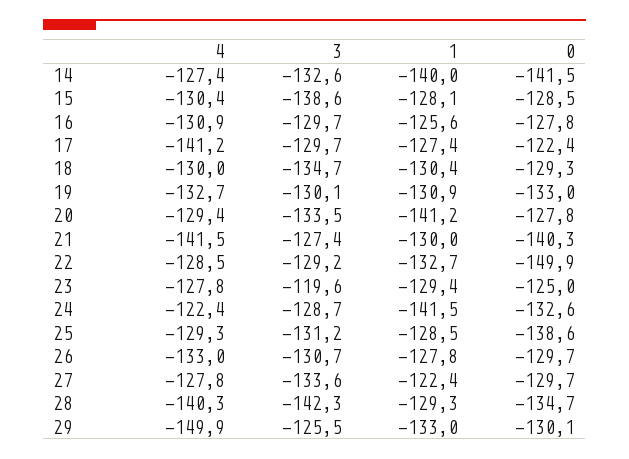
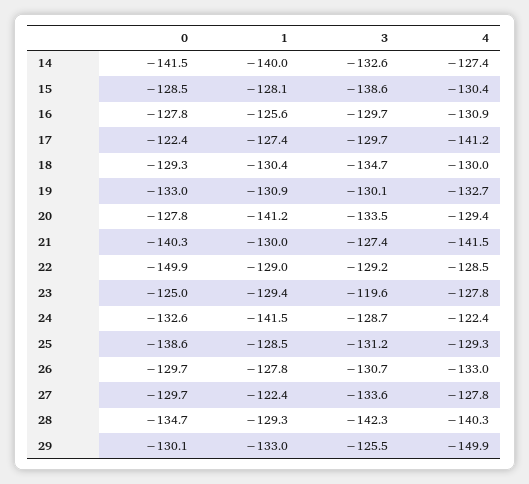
  {
    "4": {
      "14": -127.4,
      "15": -130.4,
      "16": -130.9,
      "17": -141.2,
      "18": -130,
      "19": -132.7,
      "20": -129.4,
      "21": -141.5,
      "22": -128.5,
      "23": -127.8,
      "24": -122.4,
      "25": -129.3,
      "26": -133,
      "27": -127.8,
      "28": -140.3,
      "29": -149.9
    },
    "3": {
      "14": -132.6,
      "15": -138.6,
      "16": -129.7,
      "17": -129.7,
      "18": -134.7,
      "19": -130.1,
      "20": -133.5,
      "21": -127.4,
      "22": -129.2,
      "23": -119.6,
      "24": -128.7,
      "25": -131.2,
      "26": -130.7,
      "27": -133.6,
      "28": -142.3,
      "29": -125.5
    },
    "1": {
      "14": -140,
      "15": -128.1,
      "16": -125.6,
      "17": -127.4,
      "18": -130.4,
      "19": -130.9,
      "20": -141.2,
      "21": -130,
-     "22": -132.7,
+     "22": -129,
      "23": -129.4,
      "24": -141.5,
      "25": -128.5,
      "26": -127.8,
      "27": -122.4,
      "28": -129.3,
      "29": -133
    },
    "0": {
      "14": -141.5,
      "15": -128.5,
      "16": -127.8,
      "17": -122.4,
      "18": -129.3,
      "19": -133,
      "20": -127.8,
      "21": -140.3,
      "22": -149.9,
      "23": -125,
      "24": -132.6,
      "25": -138.6,
      "26": -129.7,
      "27": -129.7,
      "28": -134.7,
      "29": -130.1
    }
  }

